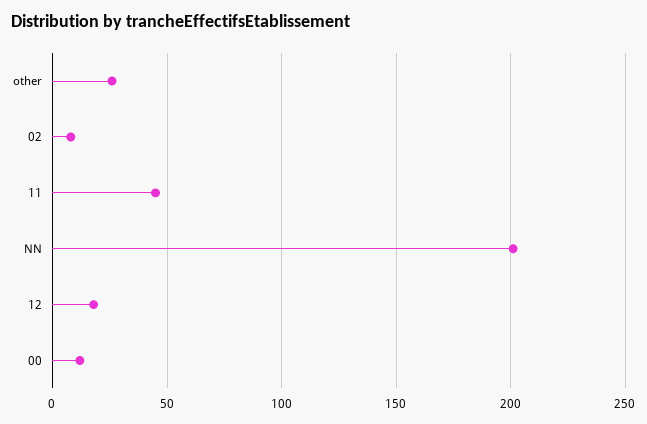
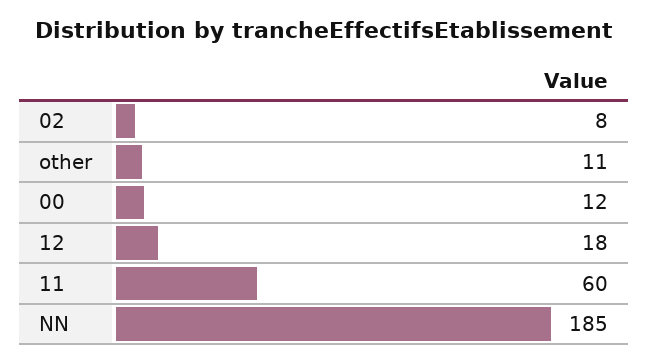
  {
-   "other": 25,
+   "other": 11,
    "02": 8,
-   "11": 45,
+   "11": 60,
-   "NN": 200,
+   "NN": 185,
    "12": 18,
    "00": 12
  }

